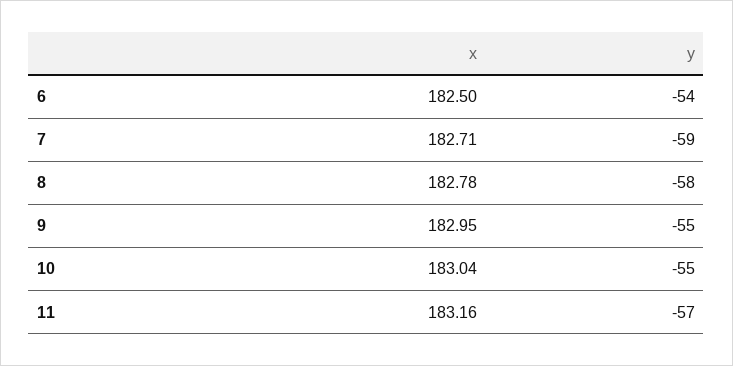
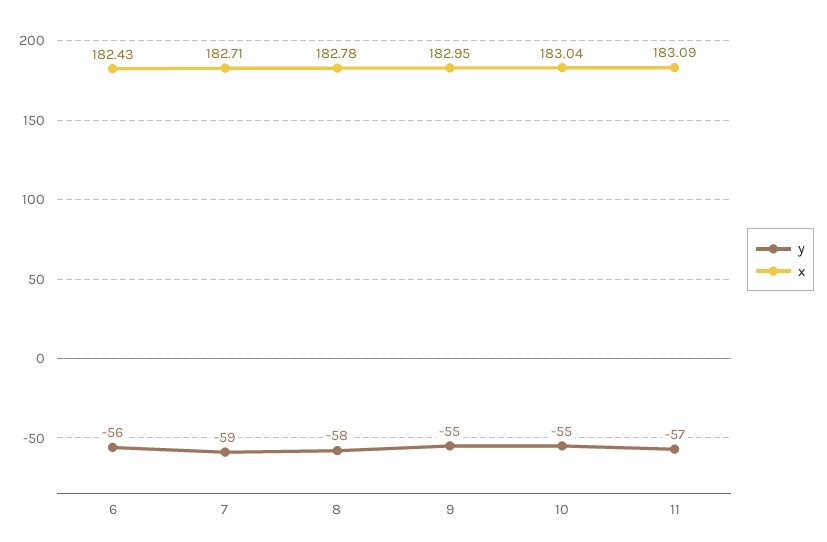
  {
    "x": {
-     "6": 182.5,
+     "6": 182.43,
      "7": 182.71,
      "8": 182.78,
      "9": 182.95,
      "10": 183.04,
-     "11": 183.16
+     "11": 183.09
    },
    "y": {
-     "6": -54,
+     "6": -56,
      "7": -59,
      "8": -58,
      "9": -55,
      "10": -55,
      "11": -57
    }
  }

